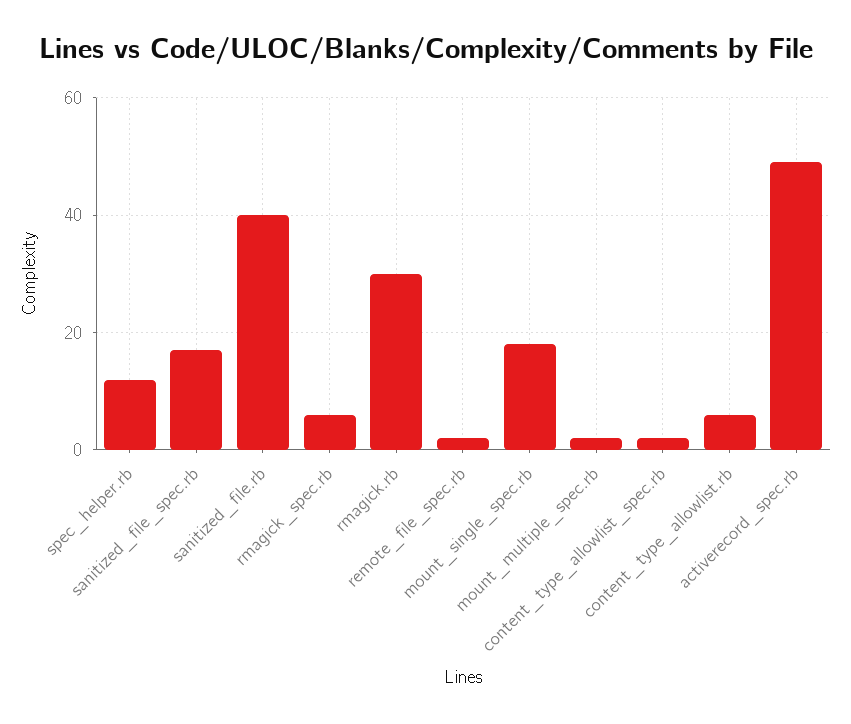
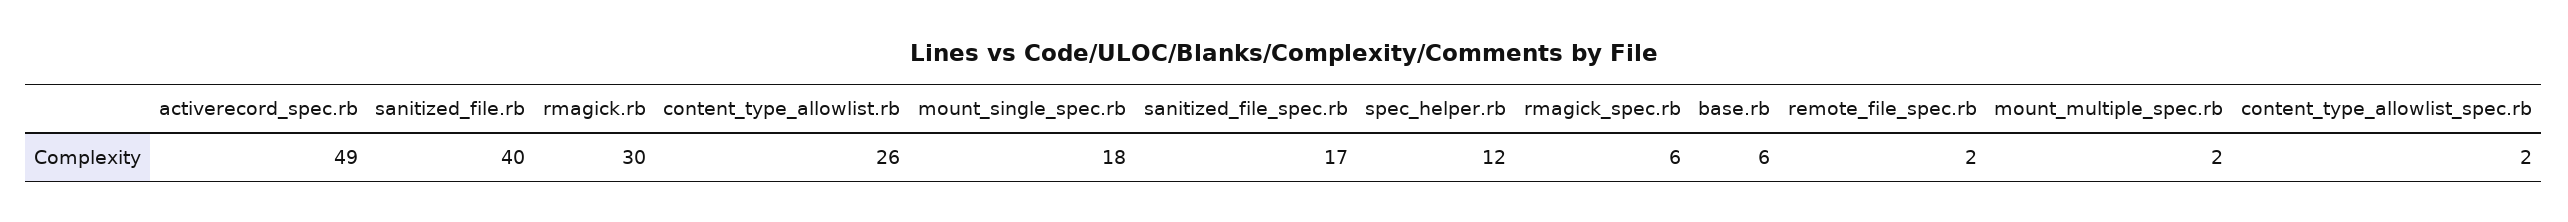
  {
    "spec_helper.rb": 12,
    "sanitized_file_spec.rb": 17,
    "sanitized_file.rb": 40,
    "rmagick_spec.rb": 6,
    "rmagick.rb": 30,
    "remote_file_spec.rb": 2,
    "mount_single_spec.rb": 18,
    "mount_multiple_spec.rb": 2,
    "content_type_allowlist_spec.rb": 2,
-   "content_type_allowlist.rb": 5,
+   "content_type_allowlist.rb": 26,
-   "activerecord_spec.rb": 49
+   "activerecord_spec.rb": 49,
+   "base.rb": 6
  }

